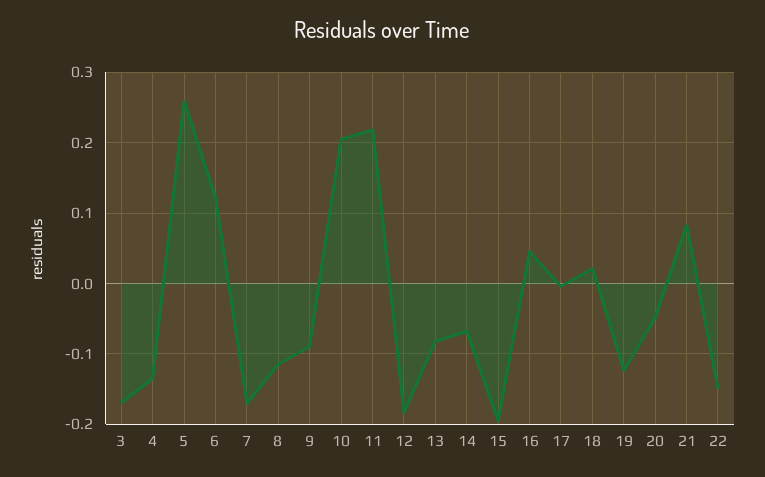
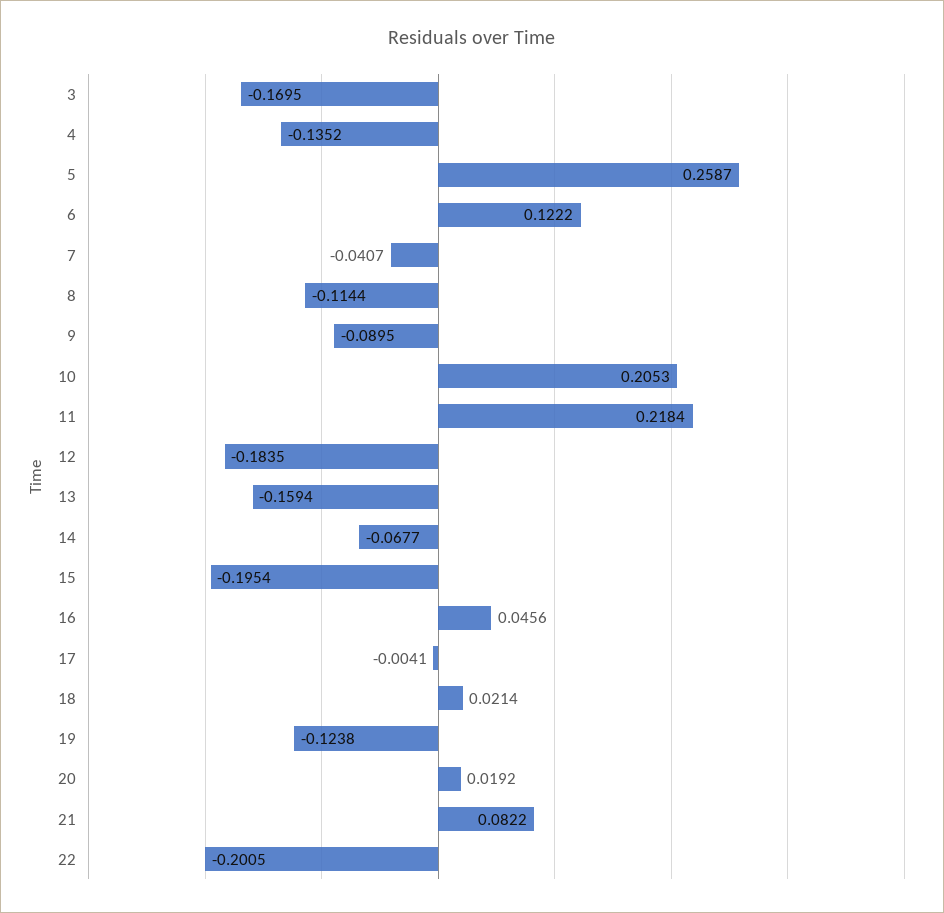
  {
    "3": -0.1695,
    "4": -0.1352,
    "5": 0.2587,
    "6": 0.1222,
-   "7": -0.17,
+   "7": -0.0407,
    "8": -0.1144,
    "9": -0.0895,
    "10": 0.2053,
    "11": 0.2184,
    "12": -0.1835,
-   "13": -0.08,
+   "13": -0.1594,
    "14": -0.0677,
    "15": -0.1954,
    "16": 0.0456,
    "17": -0.0041,
    "18": 0.0214,
    "19": -0.1238,
-   "20": -0.05,
+   "20": 0.0192,
    "21": 0.0822,
-   "22": -0.15
+   "22": -0.2005
  }

